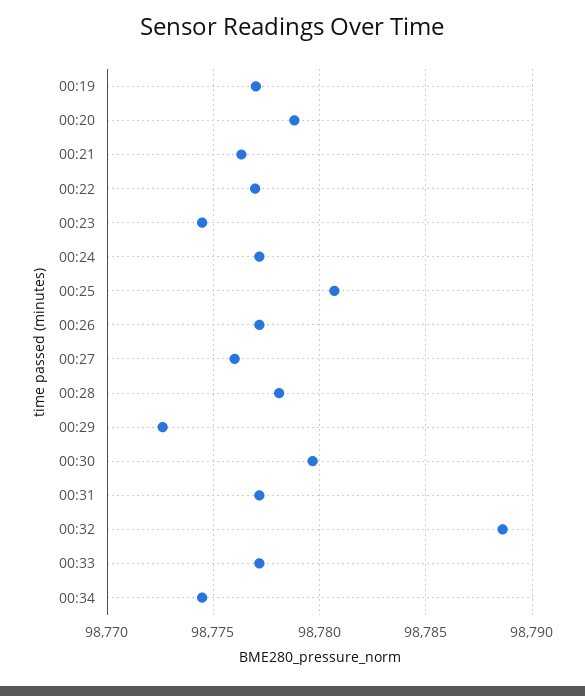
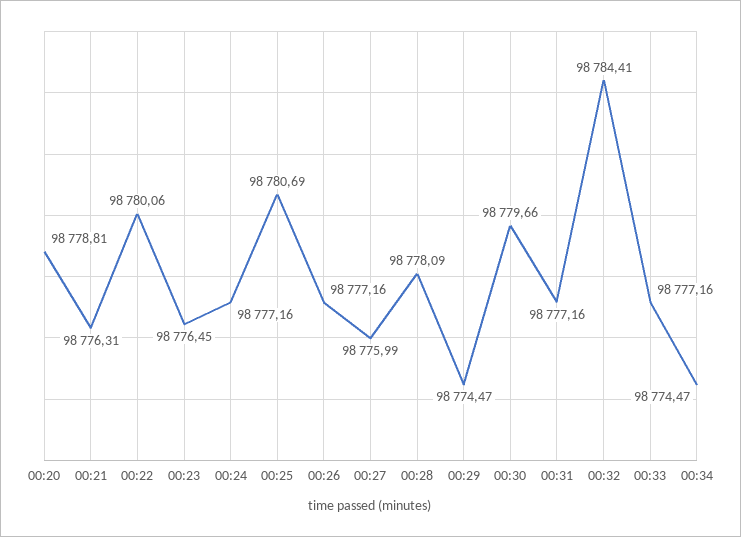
  {
-   "00:19": 98777,
    "00:20": 98778.81,
    "00:21": 98776.31,
-   "00:22": 98777,
+   "00:22": 98780.06,
-   "00:23": 98774.5,
+   "00:23": 98776.45,
    "00:24": 98777.16,
    "00:25": 98780.69,
    "00:26": 98777.16,
    "00:27": 98775.99,
    "00:28": 98778.09,
-   "00:29": 98772.5,
+   "00:29": 98774.47,
    "00:30": 98779.66,
    "00:31": 98777.16,
-   "00:32": 98788.5,
+   "00:32": 98784.41,
    "00:33": 98777.16,
    "00:34": 98774.47
  }

